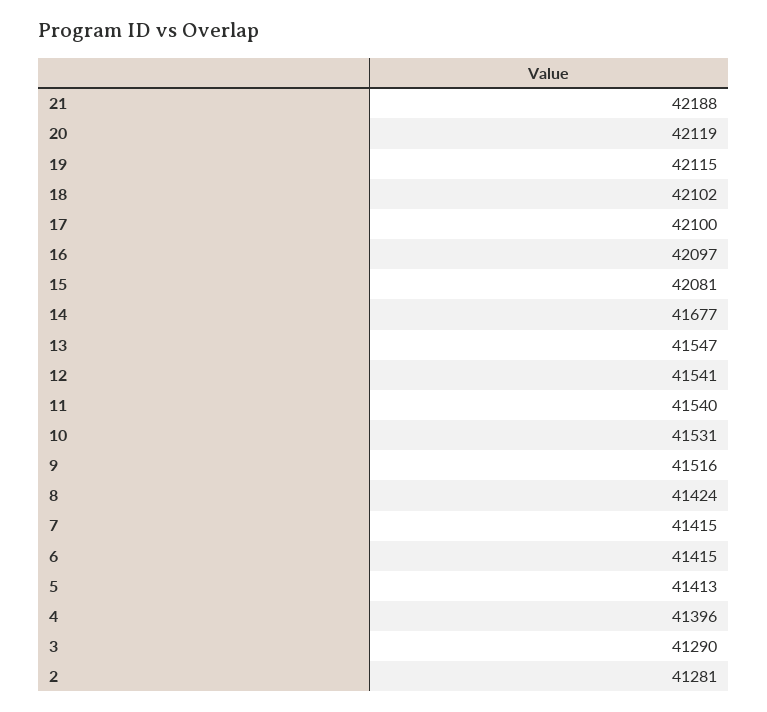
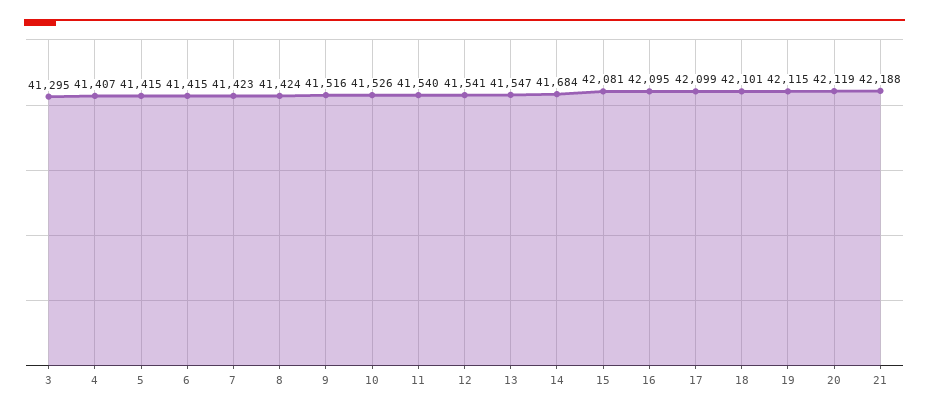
  {
    "21": 42188,
    "20": 42119,
    "19": 42115,
-   "18": 42102,
+   "18": 42101,
-   "17": 42100,
+   "17": 42099,
-   "16": 42097,
+   "16": 42095,
    "15": 42081,
-   "14": 41677,
+   "14": 41684,
    "13": 41547,
    "12": 41541,
    "11": 41540,
-   "10": 41531,
+   "10": 41526,
    "9": 41516,
    "8": 41424,
-   "7": 41415,
+   "7": 41423,
    "6": 41415,
-   "5": 41413,
+   "5": 41415,
-   "4": 41396,
+   "4": 41407,
-   "3": 41290,
+   "3": 41295
-   "2": 41281
  }

